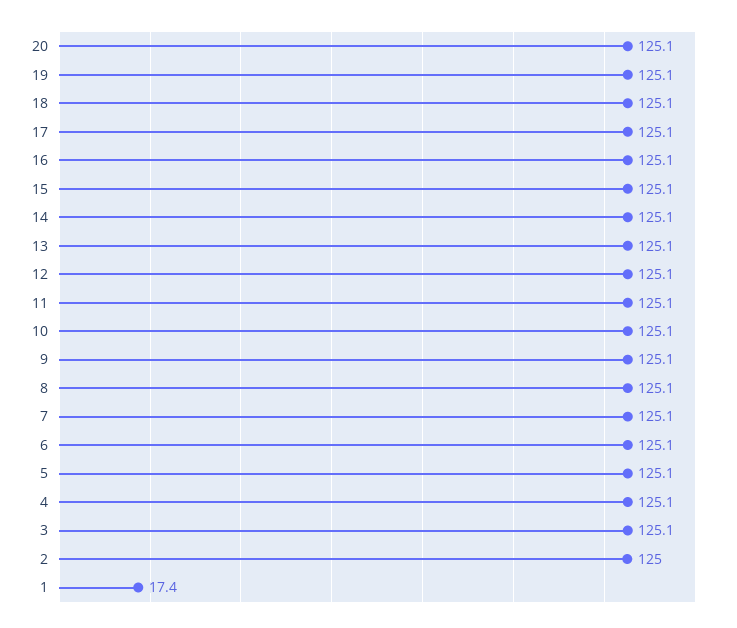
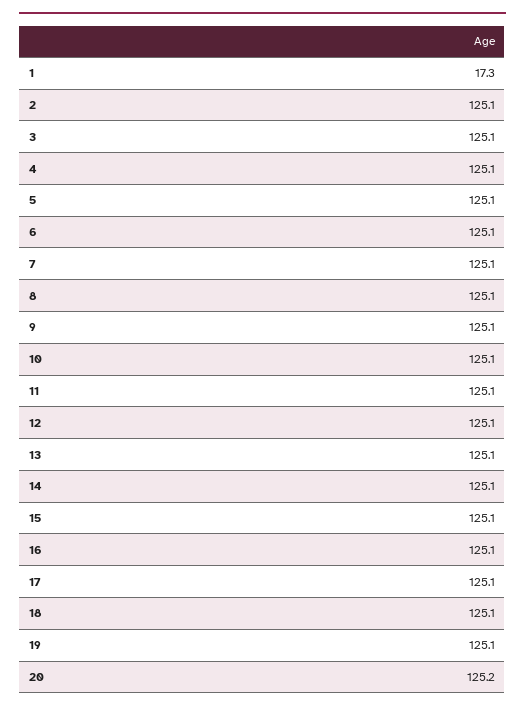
  {
-   "20": 125.1,
+   "20": 125.2,
    "19": 125.1,
    "18": 125.1,
    "17": 125.1,
    "16": 125.1,
    "15": 125.1,
    "14": 125.1,
    "13": 125.1,
    "12": 125.1,
    "11": 125.1,
    "10": 125.1,
    "9": 125.1,
    "8": 125.1,
    "7": 125.1,
    "6": 125.1,
    "5": 125.1,
    "4": 125.1,
    "3": 125.1,
-   "2": 125,
+   "2": 125.1,
-   "1": 17.4
+   "1": 17.3
  }

